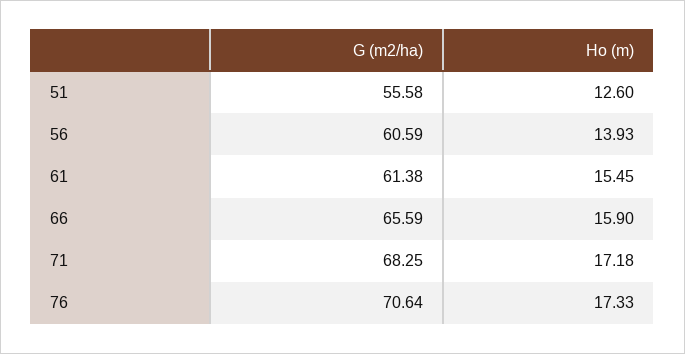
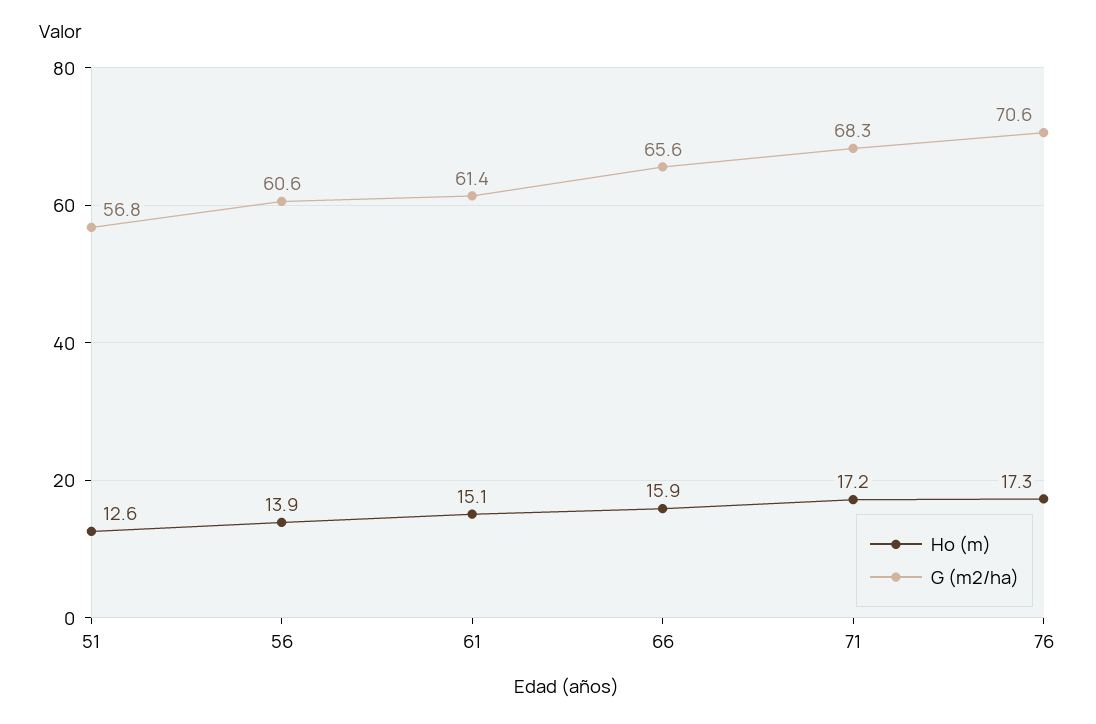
  {
    "G (m2/ha)": {
-     "51": 55.58,
+     "51": 56.8,
      "56": 60.59,
      "61": 61.38,
      "66": 65.59,
      "71": 68.25,
      "76": 70.64
    },
    "Ho (m)": {
      "51": 12.6,
      "56": 13.93,
-     "61": 15.45,
+     "61": 15.1,
      "66": 15.9,
      "71": 17.18,
      "76": 17.33
    }
  }

